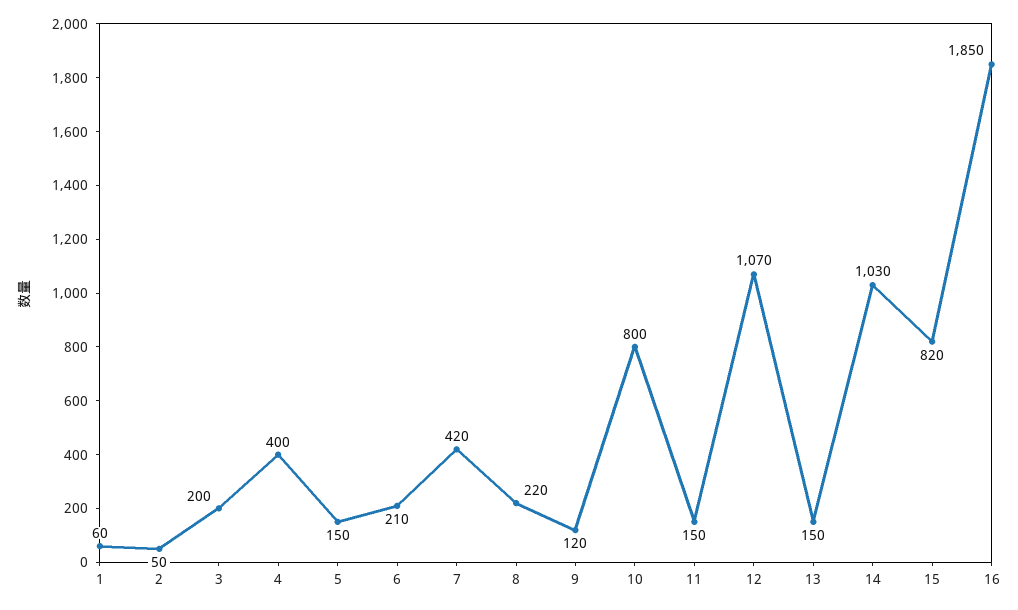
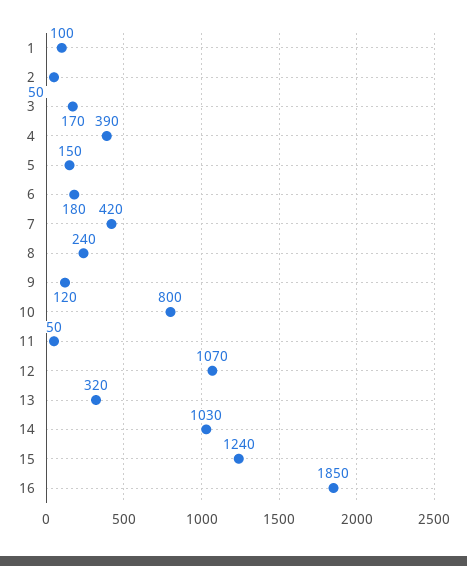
  {
-   "1": 60,
+   "1": 100,
    "2": 50,
-   "3": 200,
+   "3": 170,
-   "4": 400,
+   "4": 390,
    "5": 150,
-   "6": 210,
+   "6": 180,
    "7": 420,
-   "8": 220,
+   "8": 240,
    "9": 120,
    "10": 800,
-   "11": 150,
+   "11": 50,
    "12": 1070,
-   "13": 150,
+   "13": 320,
    "14": 1030,
-   "15": 820,
+   "15": 1240,
    "16": 1850
  }

